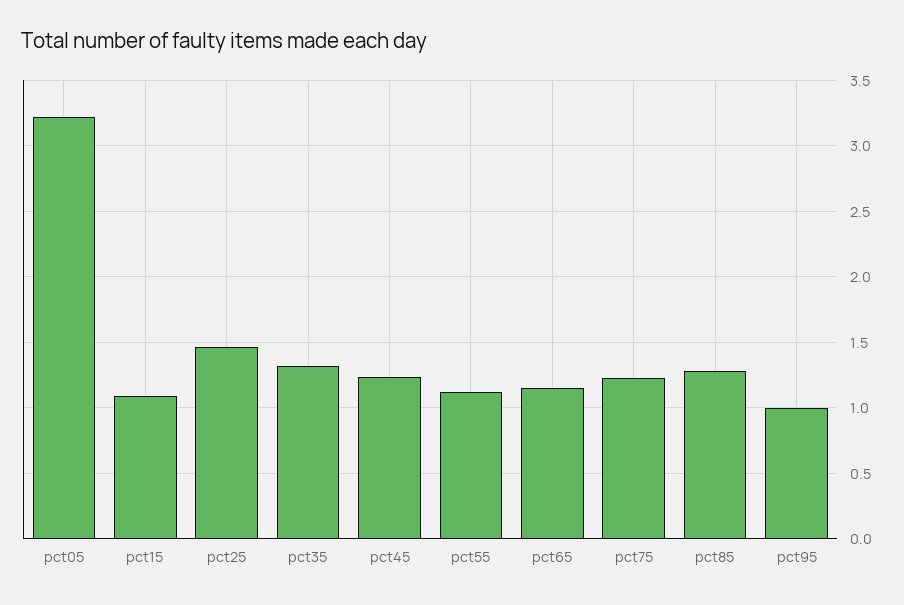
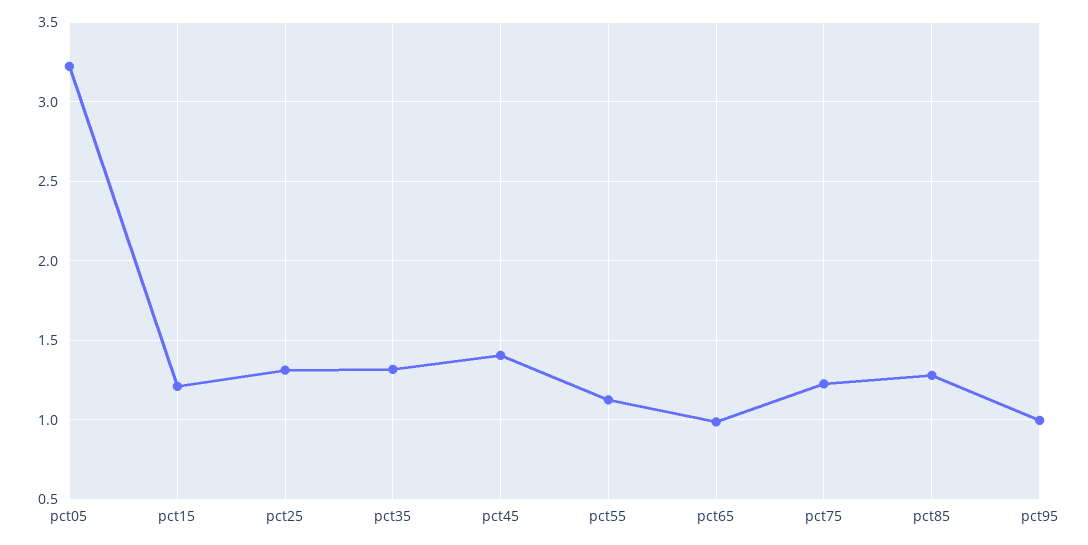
  {
    "pct05": 3.2,
-   "pct15": 1.1,
+   "pct15": 1.2,
-   "pct25": 1.45,
+   "pct25": 1.3,
    "pct35": 1.3,
-   "pct45": 1.25,
+   "pct45": 1.4,
    "pct55": 1.1,
-   "pct65": 1.15,
+   "pct65": 1,
    "pct75": 1.25,
    "pct85": 1.3,
    "pct95": 1
  }

